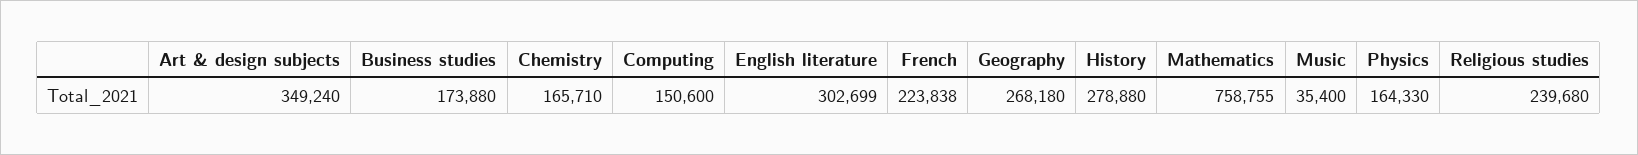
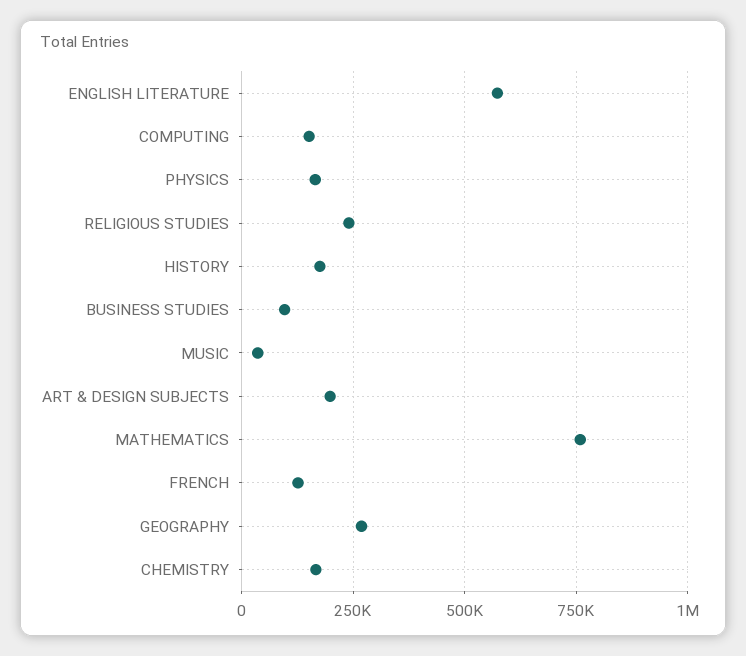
  {
-   "Art & design subjects": 349240,
+   "Art & design subjects": 200000,
-   "Business studies": 173880,
+   "Business studies": 100000,
    "Chemistry": 165710,
    "Computing": 150600,
-   "English literature": 302699,
+   "English literature": 575000,
-   "French": 223838,
+   "French": 125000,
    "Geography": 268180,
-   "History": 278880,
+   "History": 175000,
    "Mathematics": 758755,
    "Music": 35400,
    "Physics": 164330,
    "Religious studies": 239680
  }

